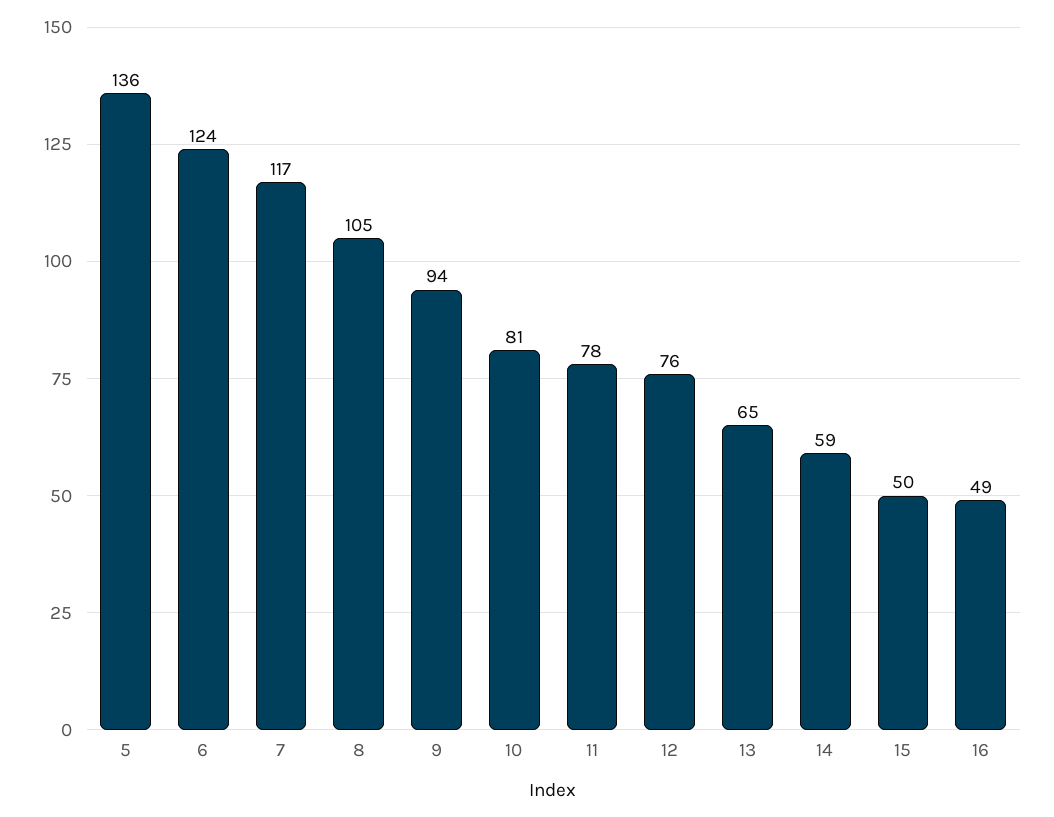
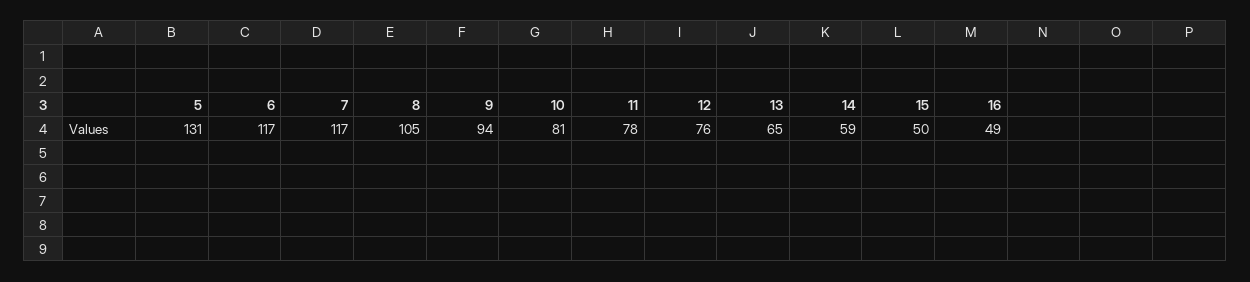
  {
-   "5": 136,
+   "5": 131,
-   "6": 124,
+   "6": 117,
    "7": 117,
    "8": 105,
    "9": 94,
    "10": 81,
    "11": 78,
    "12": 76,
    "13": 65,
    "14": 59,
    "15": 50,
    "16": 49
  }

